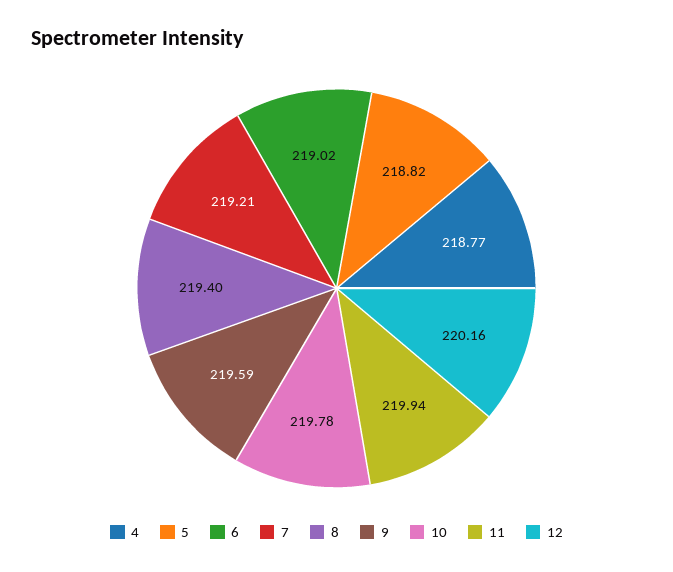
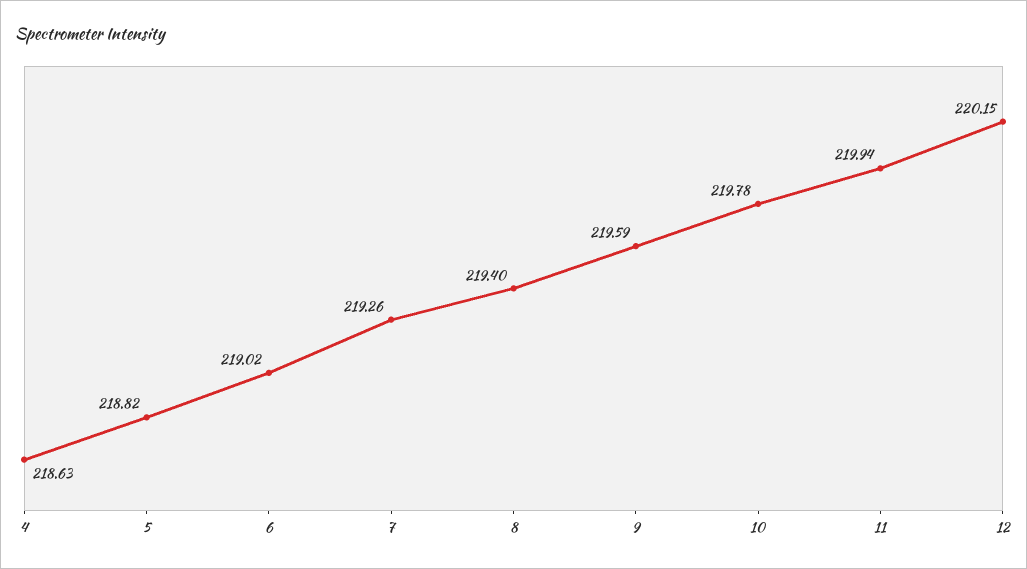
  {
-   "4": 218.77,
+   "4": 218.63,
    "5": 218.82,
    "6": 219.02,
-   "7": 219.21,
+   "7": 219.26,
    "8": 219.4,
    "9": 219.59,
    "10": 219.78,
    "11": 219.94,
-   "12": 220.16
+   "12": 220.15
  }

